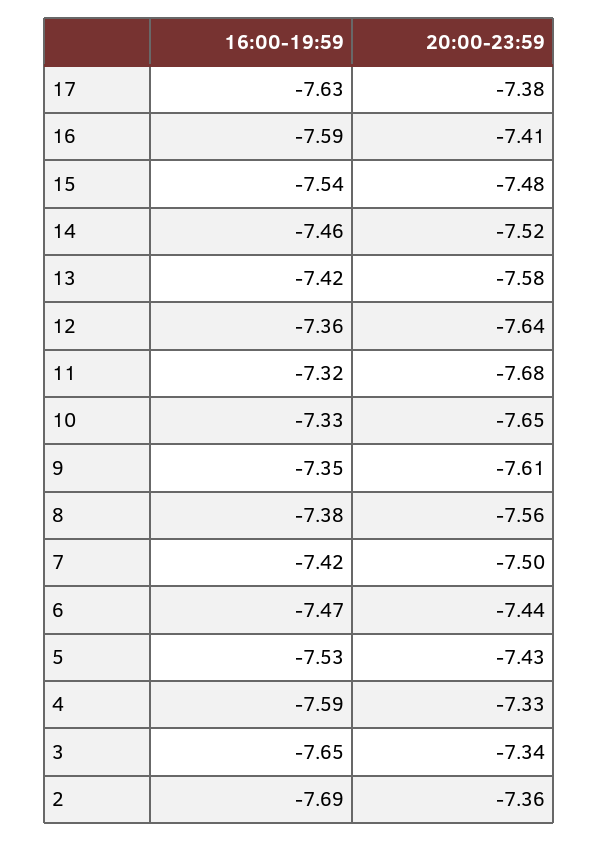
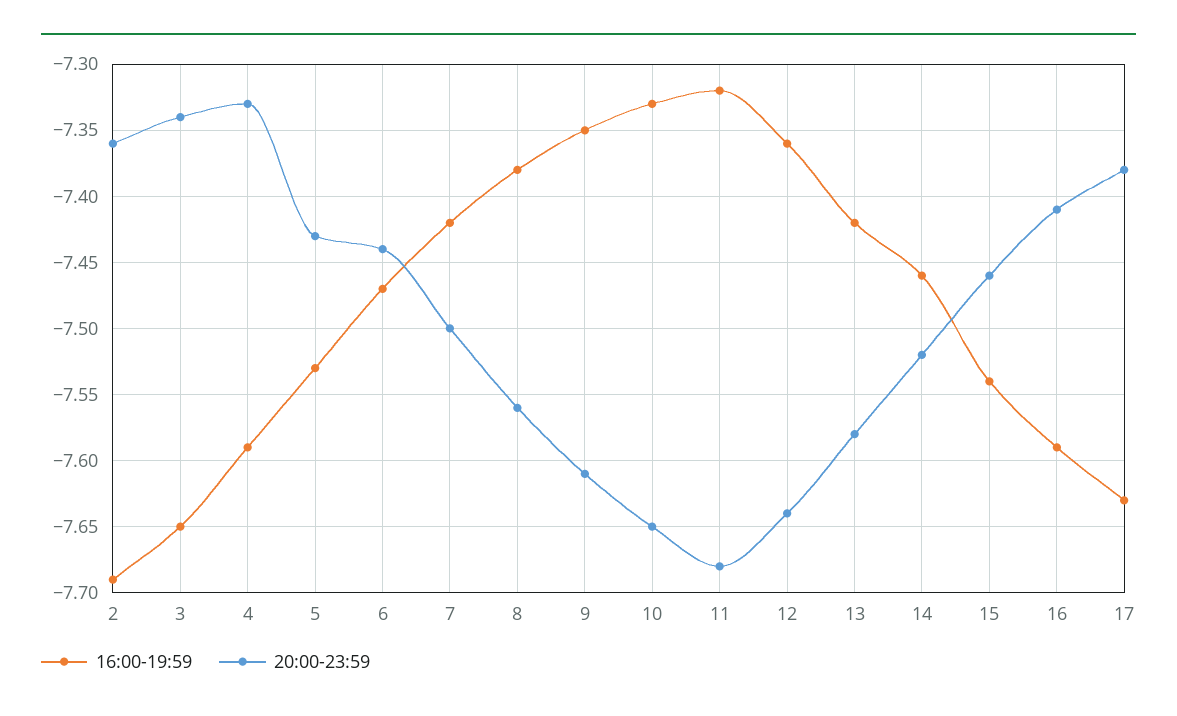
  {
    "16:00-19:59": {
      "17": -7.63,
      "16": -7.59,
      "15": -7.54,
      "14": -7.46,
      "13": -7.42,
      "12": -7.36,
      "11": -7.32,
      "10": -7.33,
      "9": -7.35,
      "8": -7.38,
      "7": -7.42,
      "6": -7.47,
      "5": -7.53,
      "4": -7.59,
      "3": -7.65,
      "2": -7.69
    },
    "20:00-23:59": {
      "17": -7.38,
      "16": -7.41,
-     "15": -7.48,
+     "15": -7.46,
      "14": -7.52,
      "13": -7.58,
      "12": -7.64,
      "11": -7.68,
      "10": -7.65,
      "9": -7.61,
      "8": -7.56,
      "7": -7.5,
      "6": -7.44,
      "5": -7.43,
      "4": -7.33,
      "3": -7.34,
      "2": -7.36
    }
  }

